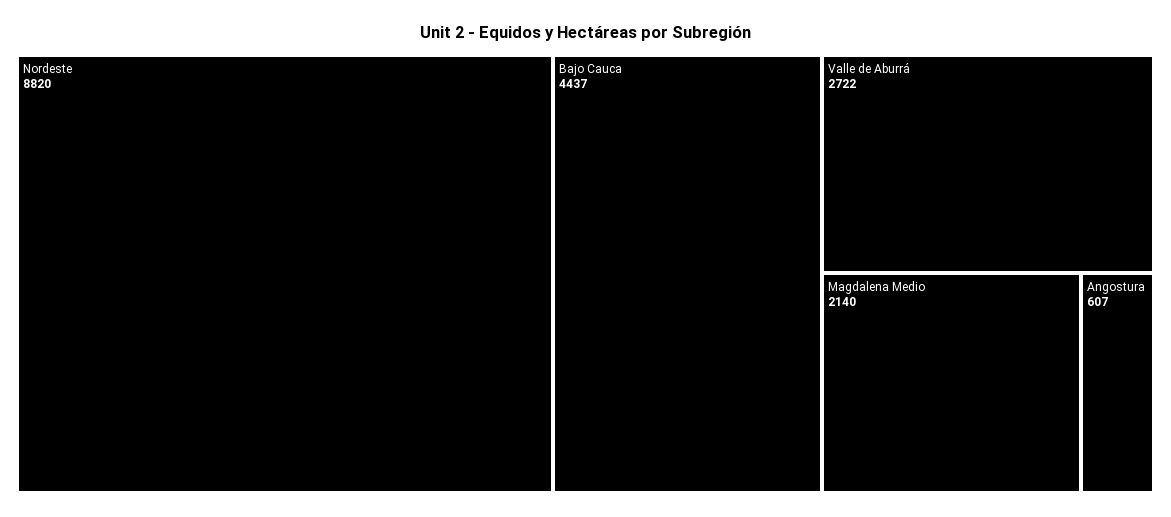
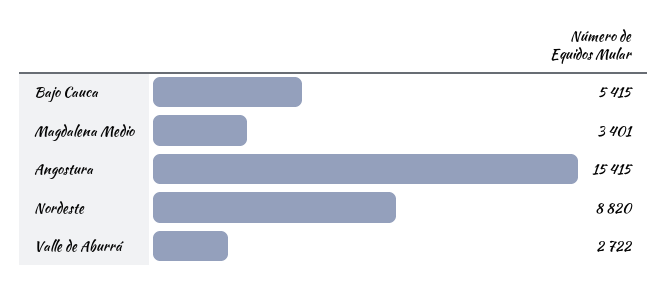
  {
    "Nordeste": 8820,
-   "Bajo Cauca": 4437,
+   "Bajo Cauca": 5415,
    "Valle de Aburrá": 2722,
-   "Magdalena Medio": 2140,
+   "Magdalena Medio": 3401,
-   "Angostura": 607
+   "Angostura": 15415
  }

